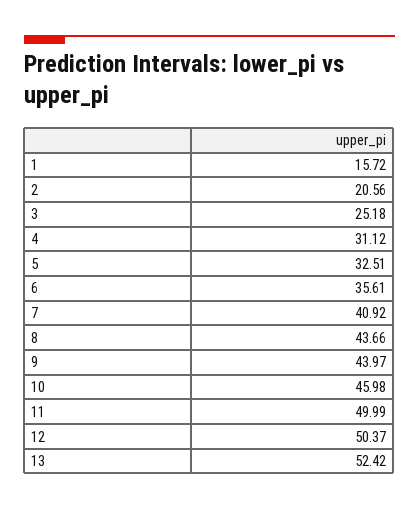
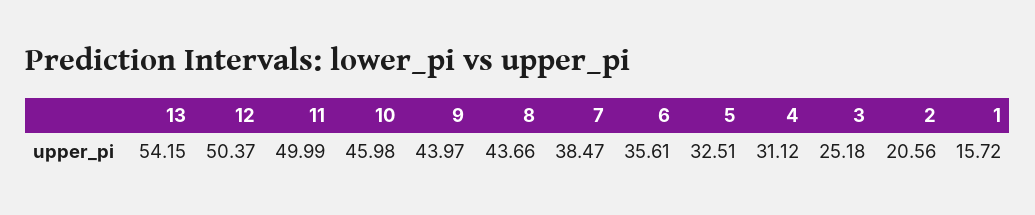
  {
    "1": 15.72,
    "2": 20.56,
    "3": 25.18,
    "4": 31.12,
    "5": 32.51,
    "6": 35.61,
-   "7": 40.92,
+   "7": 38.47,
    "8": 43.66,
    "9": 43.97,
    "10": 45.98,
    "11": 49.99,
    "12": 50.37,
-   "13": 52.42
+   "13": 54.15
  }

